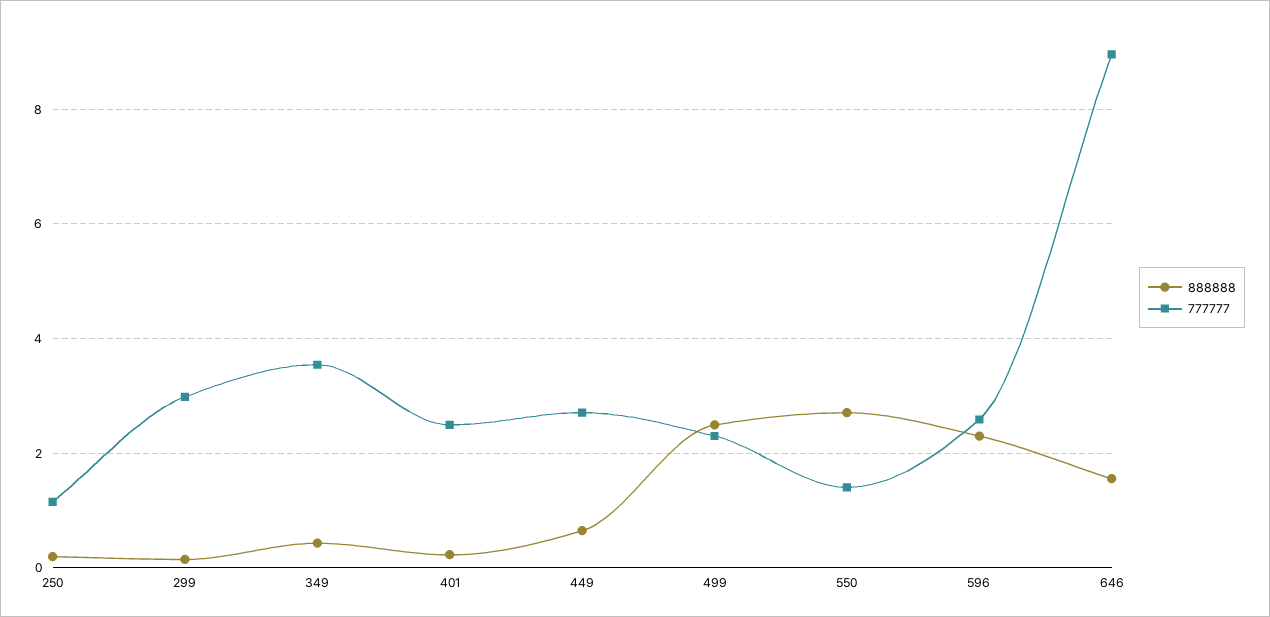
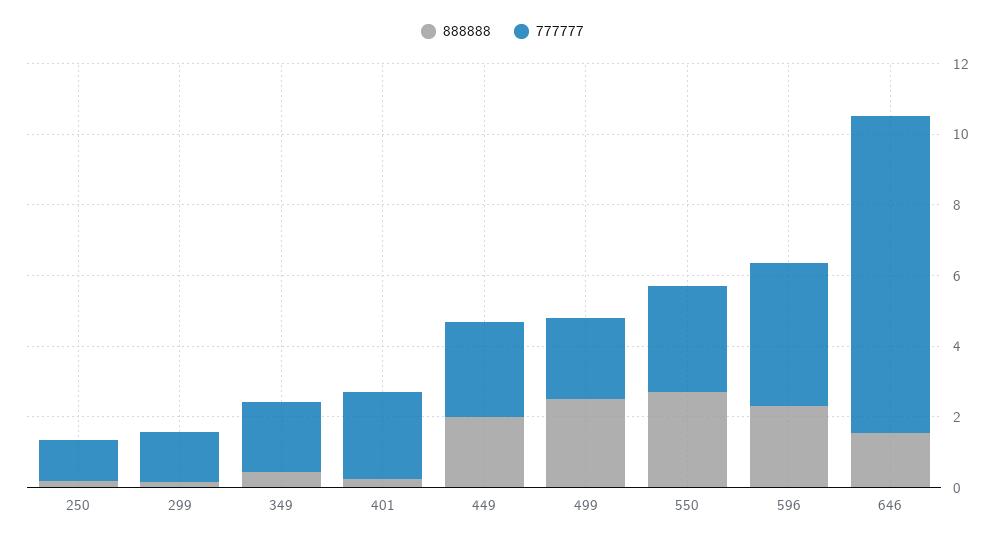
  {
    "888888": {
      "250": 0.2,
      "299": 0.2,
      "349": 0.4,
      "401": 0.2,
-     "449": 0.6,
+     "449": 2,
      "499": 2.4,
      "550": 2.8,
      "596": 2.2,
      "646": 1.6
    },
    "777777": {
      "250": 1.2,
-     "299": 3,
+     "299": 1.5,
-     "349": 3.6,
+     "349": 2,
      "401": 2.4,
      "449": 2.8,
      "499": 2.2,
-     "550": 1.4,
+     "550": 3,
-     "596": 2.6,
+     "596": 4,
      "646": 9
    }
  }

